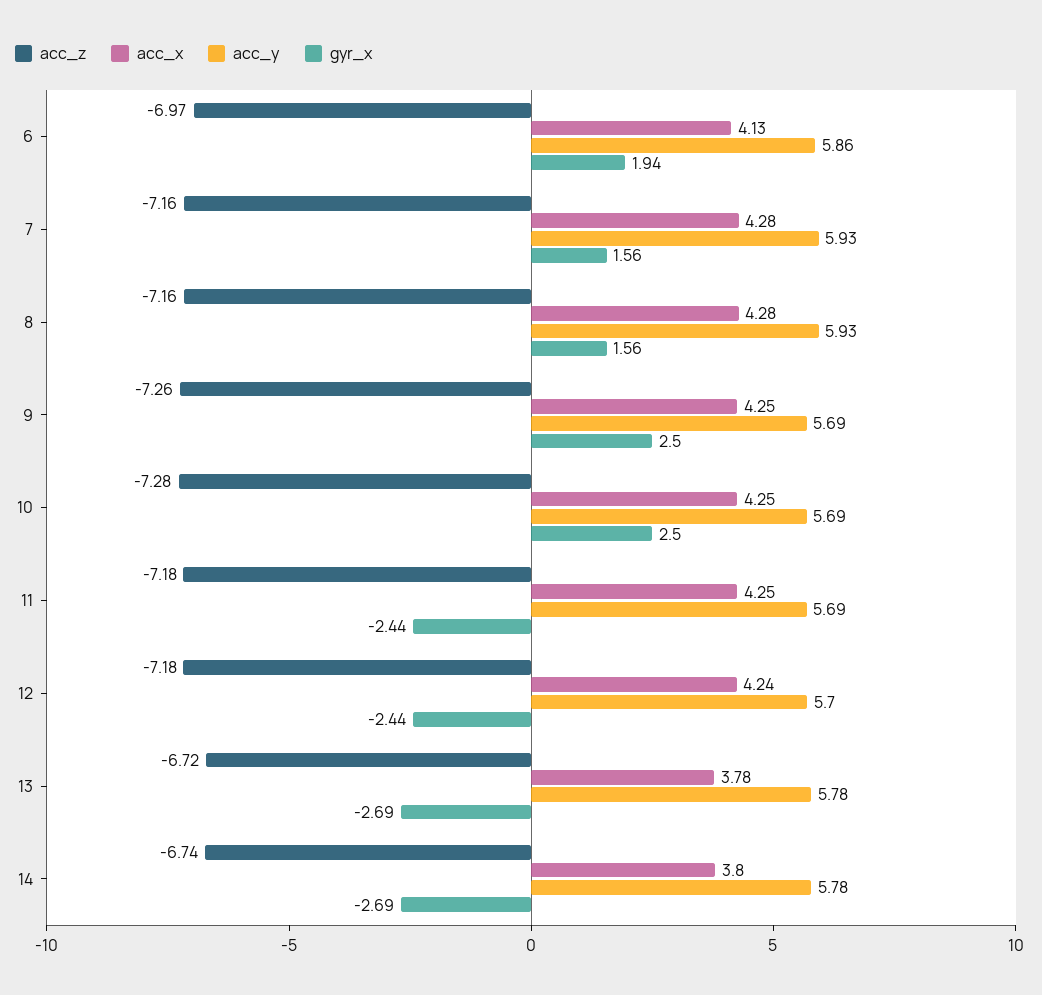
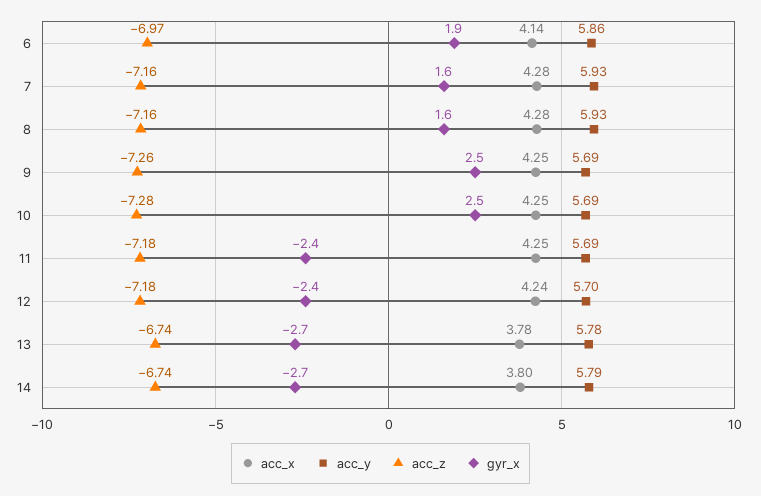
  {
    "acc_z": {
      "6": -6.97,
      "7": -7.16,
      "8": -7.16,
      "9": -7.26,
      "10": -7.28,
      "11": -7.18,
      "12": -7.18,
-     "13": -6.72,
+     "13": -6.74,
      "14": -6.74
    },
    "acc_x": {
-     "6": 4.13,
+     "6": 4.14,
      "7": 4.28,
      "8": 4.28,
      "9": 4.25,
      "10": 4.25,
      "11": 4.25,
      "12": 4.24,
      "13": 3.78,
      "14": 3.8
    },
    "acc_y": {
      "6": 5.86,
      "7": 5.93,
      "8": 5.93,
      "9": 5.69,
      "10": 5.69,
      "11": 5.69,
      "12": 5.7,
      "13": 5.78,
-     "14": 5.78
+     "14": 5.79
    },
    "gyr_x": {
      "6": 1.94,
      "7": 1.56,
      "8": 1.56,
      "9": 2.5,
      "10": 2.5,
      "11": -2.44,
      "12": -2.44,
      "13": -2.69,
      "14": -2.69
    }
  }

